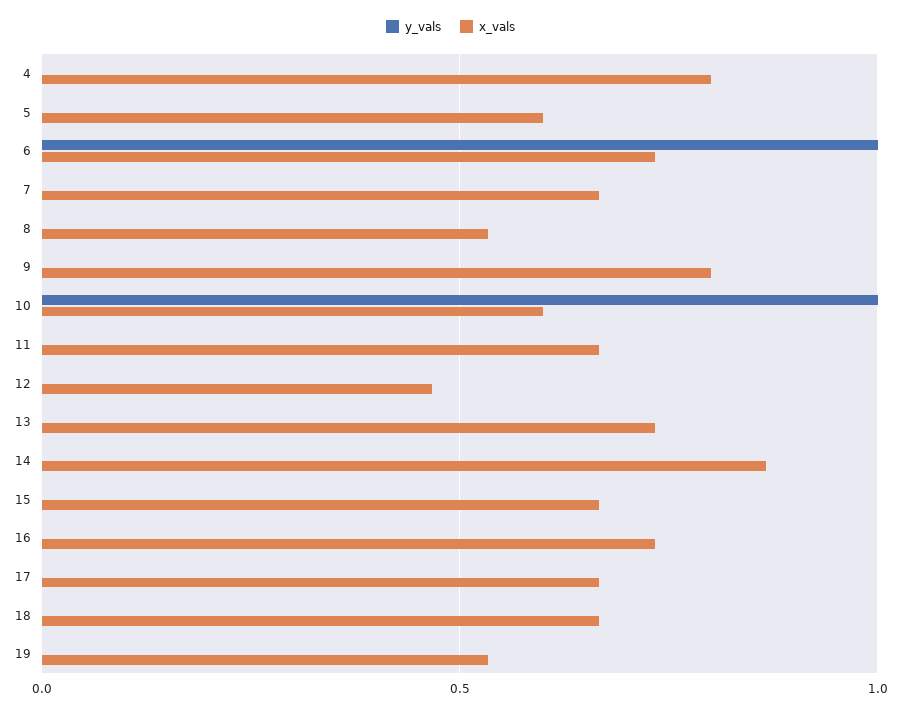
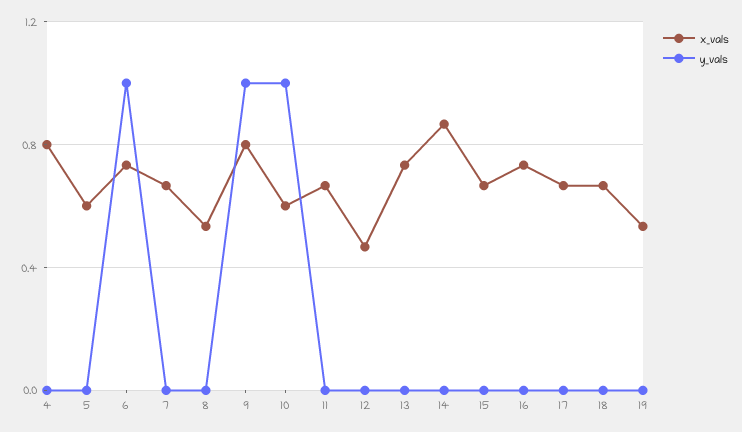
  {
    "y_vals": {
      "4": 0,
      "5": 0,
      "6": 1,
      "7": 0,
      "8": 0,
-     "9": 0,
+     "9": 1,
      "10": 1,
      "11": 0,
      "12": 0,
      "13": 0,
      "14": 0,
      "15": 0,
      "16": 0,
      "17": 0,
      "18": 0,
      "19": 0
    },
    "x_vals": {
      "4": 0.8,
      "5": 0.6,
      "6": 0.75,
      "7": 0.65,
      "8": 0.55,
      "9": 0.8,
      "10": 0.6,
      "11": 0.65,
      "12": 0.45,
      "13": 0.75,
      "14": 0.85,
      "15": 0.65,
      "16": 0.75,
      "17": 0.65,
      "18": 0.65,
      "19": 0.55
    }
  }

